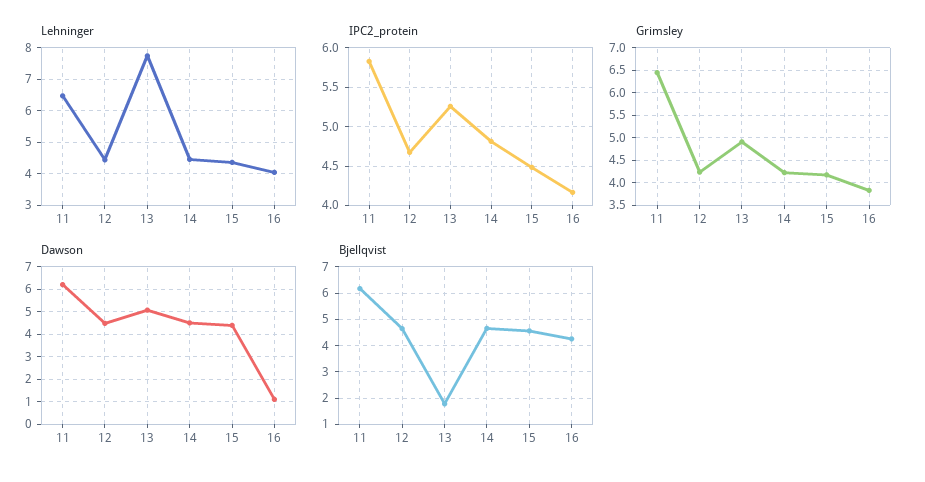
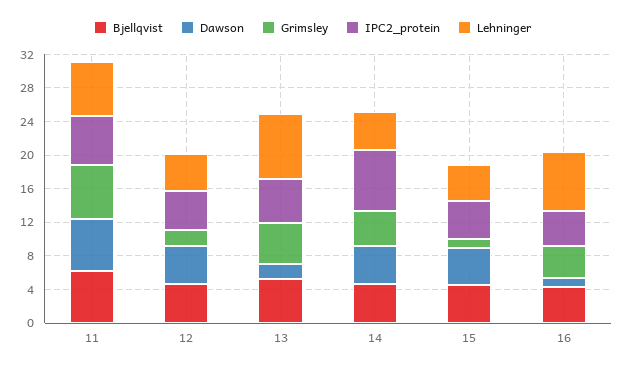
  {
    "Lehninger": {
      "11": 6.4,
      "12": 4.4,
      "13": 7.8,
      "14": 4.4,
      "15": 4.4,
-     "16": 4
+     "16": 7
    },
    "IPC2_protein": {
      "11": 5.8,
      "12": 4.7,
      "13": 5.3,
-     "14": 4.8,
+     "14": 7,
      "15": 4.5,
      "16": 4.2
    },
    "Grimsley": {
      "11": 6.5,
-     "12": 4.25,
+     "12": 2,
      "13": 5,
      "14": 4.25,
-     "15": 4.25,
+     "15": 1,
      "16": 3.75
    },
    "Dawson": {
      "11": 6,
      "12": 4.5,
-     "13": 5,
+     "13": 2,
      "14": 4.5,
      "15": 4.5,
      "16": 1
    },
    "Bjellqvist": {
      "11": 6.25,
      "12": 4.75,
-     "13": 1.75,
+     "13": 5,
      "14": 4.75,
      "15": 4.5,
      "16": 4.25
    }
  }

